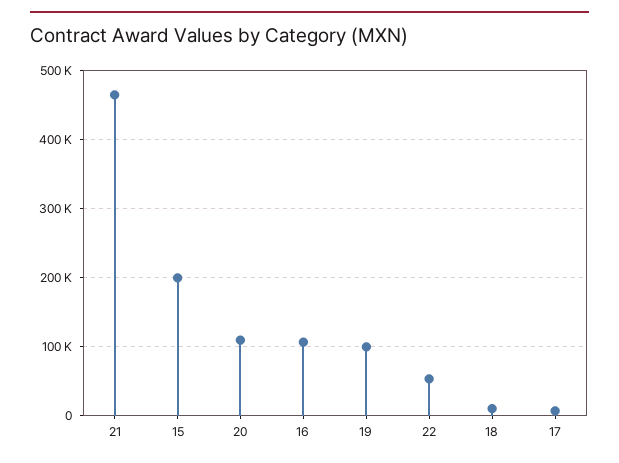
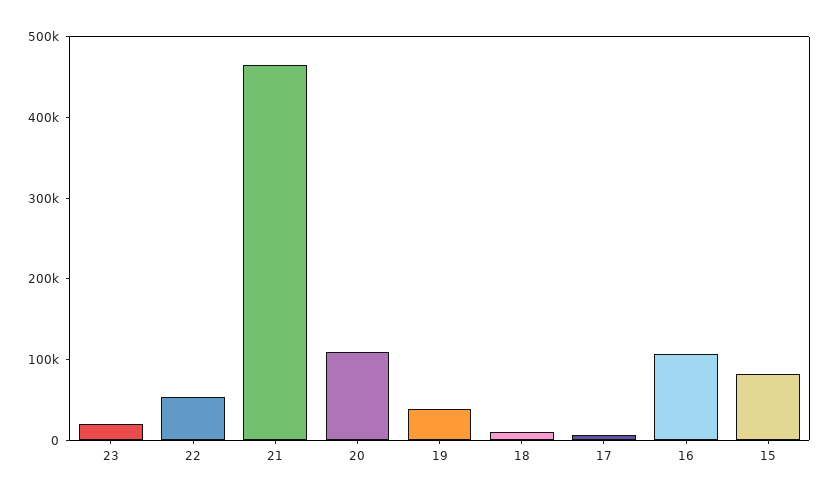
  {
    "21": 470000,
-   "15": 200000,
+   "15": 80000,
    "20": 110000,
    "16": 110000,
-   "19": 100000,
+   "19": 40000,
    "22": 50000,
    "18": 10000,
-   "17": 10000
+   "17": 10000,
+   "23": 20000
  }

